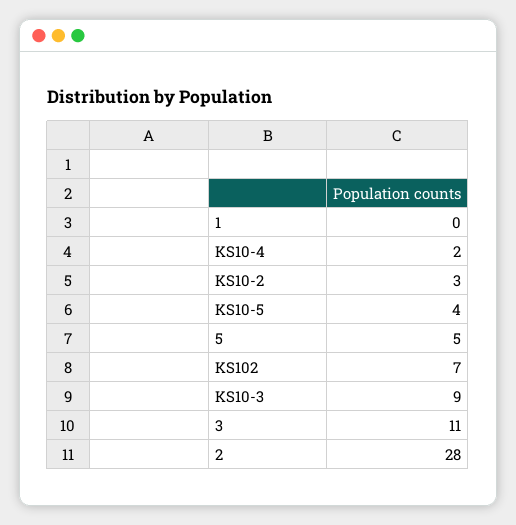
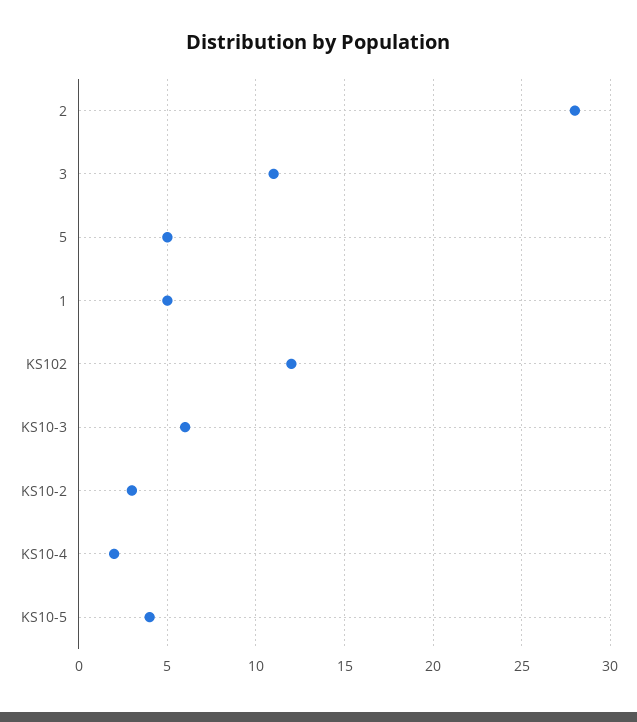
  {
-   "1": 0,
+   "1": 5,
    "KS10-4": 2,
    "KS10-2": 3,
    "KS10-5": 4,
    "5": 5,
-   "KS102": 7,
+   "KS102": 12,
-   "KS10-3": 9,
+   "KS10-3": 6,
    "3": 11,
    "2": 28
  }

